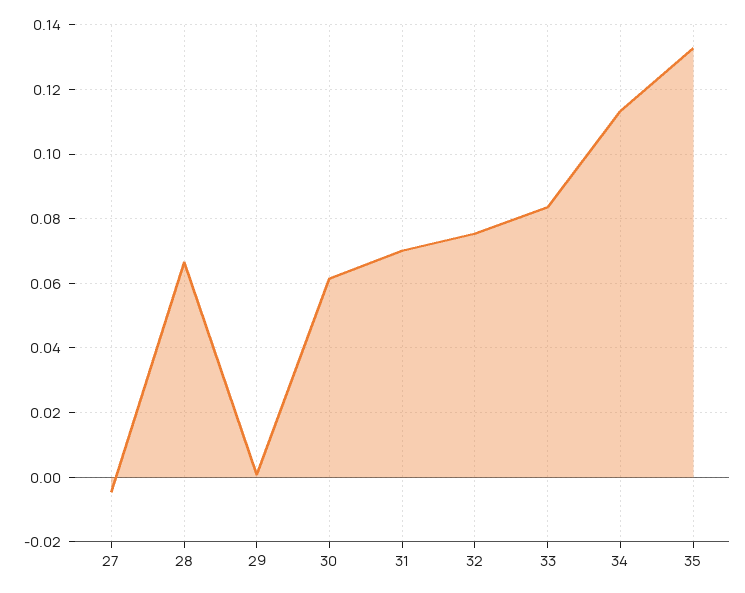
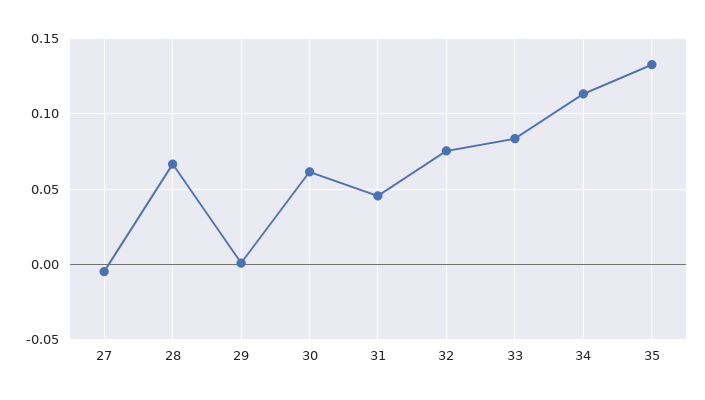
  {
    "27": -0.004,
    "28": 0.066,
    "29": 0,
    "30": 0.062,
-   "31": 0.07,
+   "31": 0.045,
    "32": 0.076,
    "33": 0.084,
    "34": 0.114,
    "35": 0.132
  }

